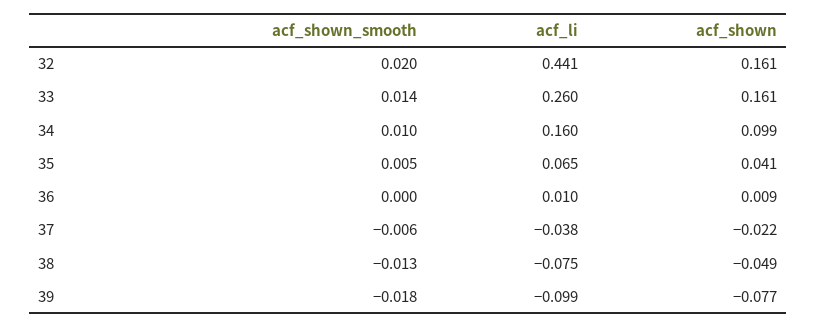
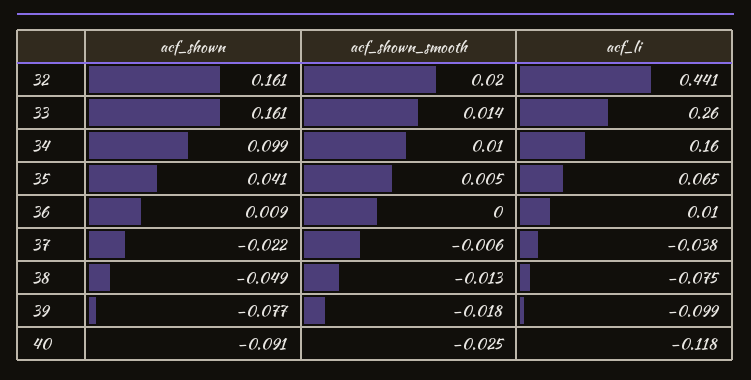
  {
    "acf_shown_smooth": {
      "32": 0.02,
      "33": 0.014,
      "34": 0.01,
      "35": 0.005,
      "36": 0,
      "37": -0.006,
      "38": -0.013,
-     "39": -0.018
+     "39": -0.018,
+     "40": -0.025
    },
    "acf_li": {
      "32": 0.441,
      "33": 0.26,
      "34": 0.16,
      "35": 0.065,
      "36": 0.01,
      "37": -0.038,
      "38": -0.075,
-     "39": -0.099
+     "39": -0.099,
+     "40": -0.118
    },
    "acf_shown": {
      "32": 0.161,
      "33": 0.161,
      "34": 0.099,
      "35": 0.041,
      "36": 0.009,
      "37": -0.022,
      "38": -0.049,
-     "39": -0.077
+     "39": -0.077,
+     "40": -0.091
    }
  }

